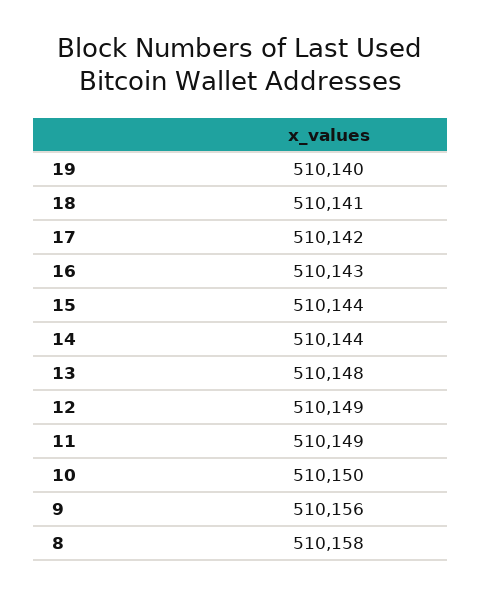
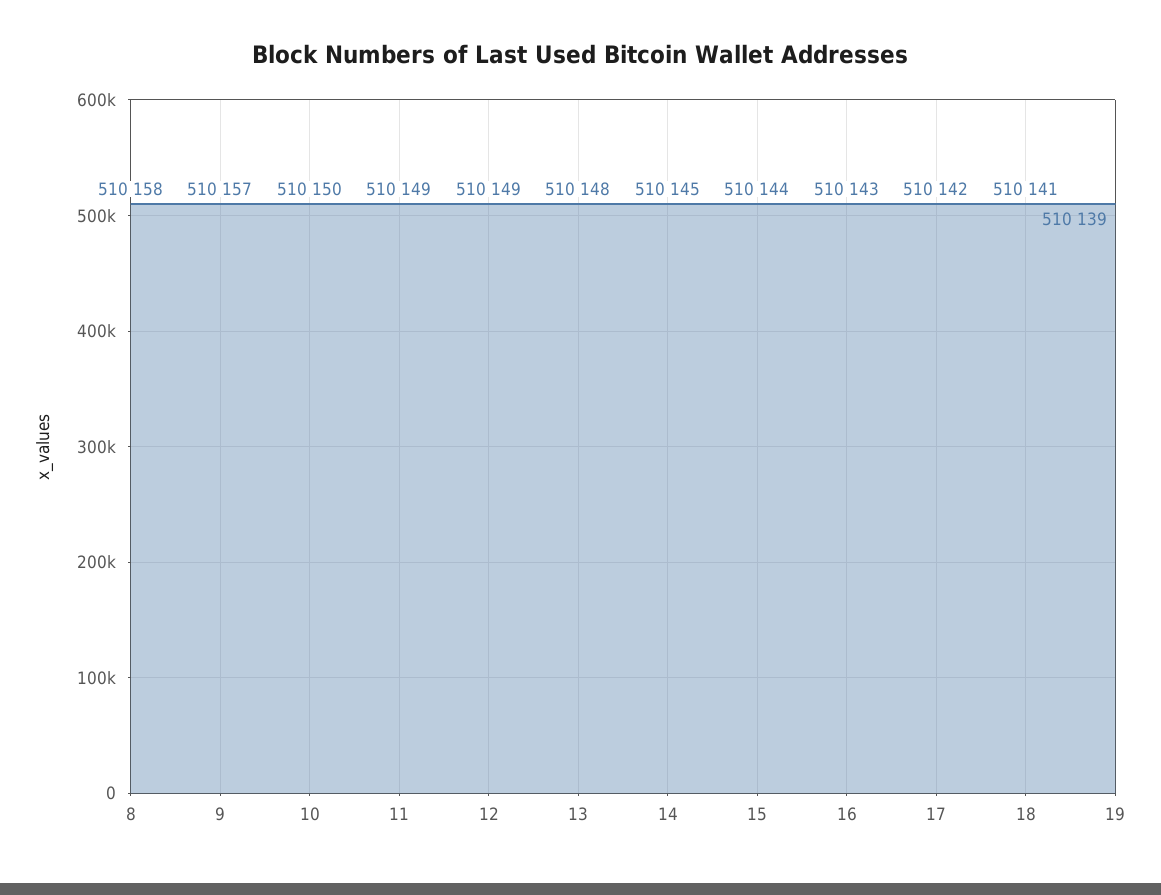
  {
-   "19": 510140,
+   "19": 510139,
    "18": 510141,
    "17": 510142,
    "16": 510143,
    "15": 510144,
-   "14": 510144,
+   "14": 510145,
    "13": 510148,
    "12": 510149,
    "11": 510149,
    "10": 510150,
-   "9": 510156,
+   "9": 510157,
    "8": 510158
  }

